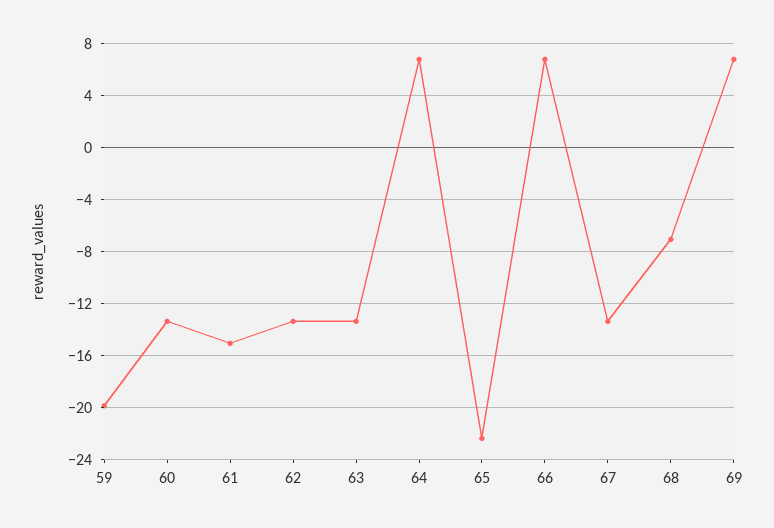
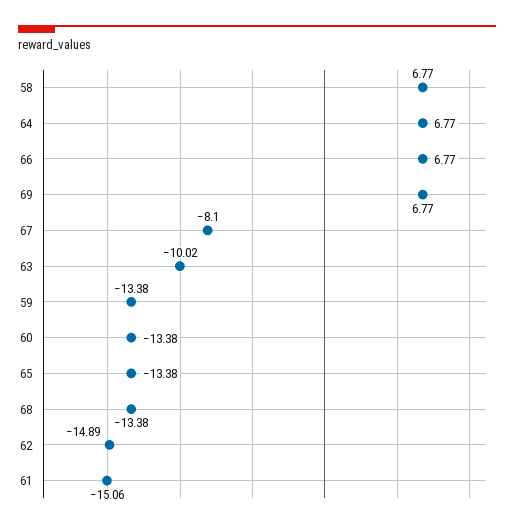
  {
-   "59": -20,
+   "59": -13.38,
    "60": -13.38,
    "61": -15.06,
-   "62": -13.5,
+   "62": -14.89,
-   "63": -13.5,
+   "63": -10.02,
    "64": 6.77,
-   "65": -22.5,
+   "65": -13.38,
    "66": 6.77,
-   "67": -13.5,
+   "67": -8.1,
-   "68": -7,
+   "68": -13.38,
-   "69": 6.77
+   "69": 6.77,
+   "58": 6.77
  }

